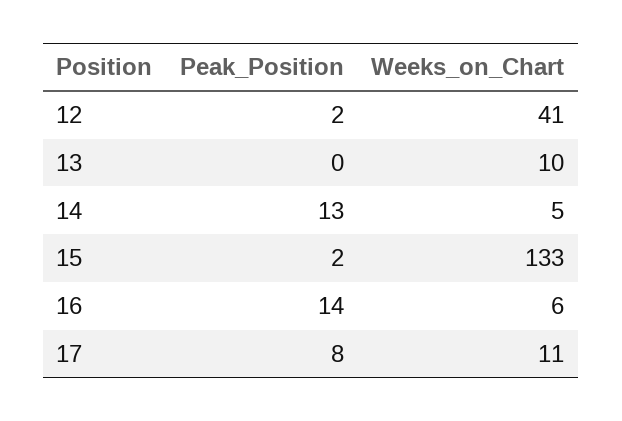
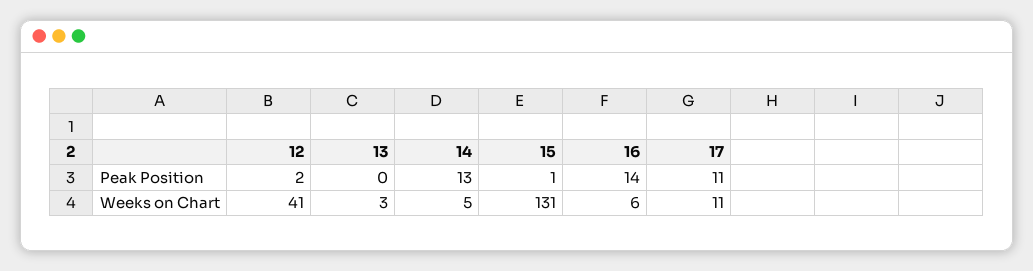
  {
    "Peak_Position": {
      "12": 2,
      "13": 0,
      "14": 13,
-     "15": 2,
+     "15": 1,
      "16": 14,
-     "17": 8
+     "17": 11
    },
    "Weeks_on_Chart": {
      "12": 41,
-     "13": 10,
+     "13": 3,
      "14": 5,
-     "15": 133,
+     "15": 131,
      "16": 6,
      "17": 11
    }
  }

